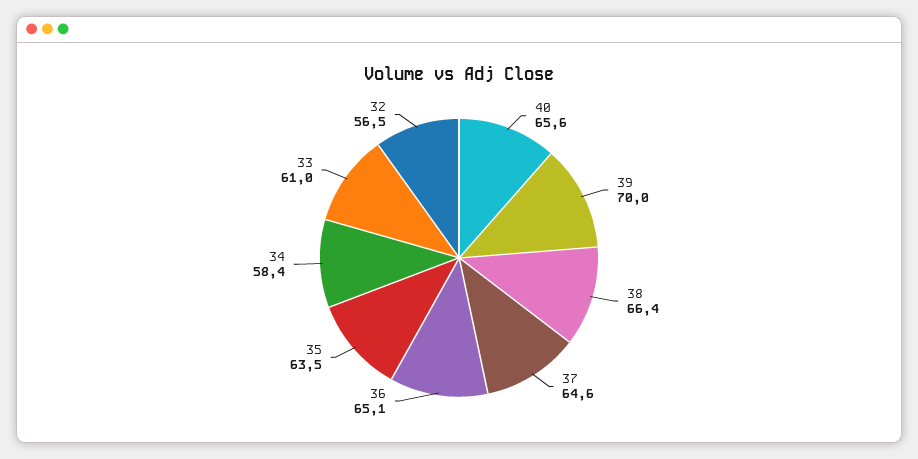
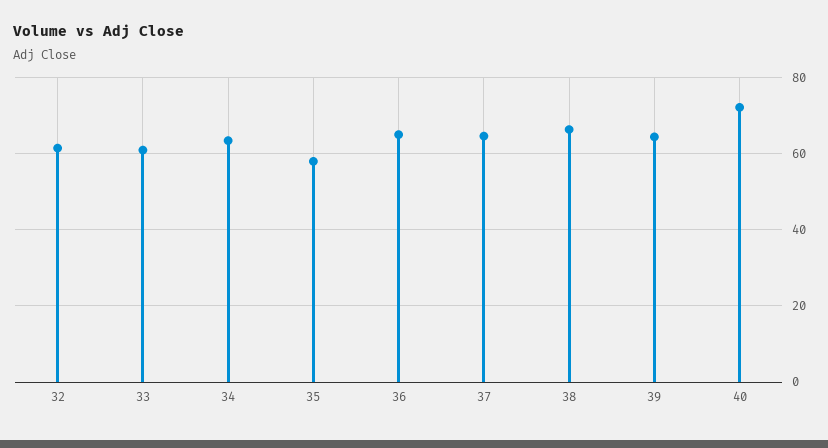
  {
-   "40": 65.6,
+   "40": 72,
-   "39": 70,
+   "39": 64,
    "38": 66.4,
    "37": 64.6,
    "36": 65.1,
-   "35": 63.5,
+   "35": 58,
-   "34": 58.4,
+   "34": 64,
    "33": 61,
-   "32": 56.5
+   "32": 62
  }

